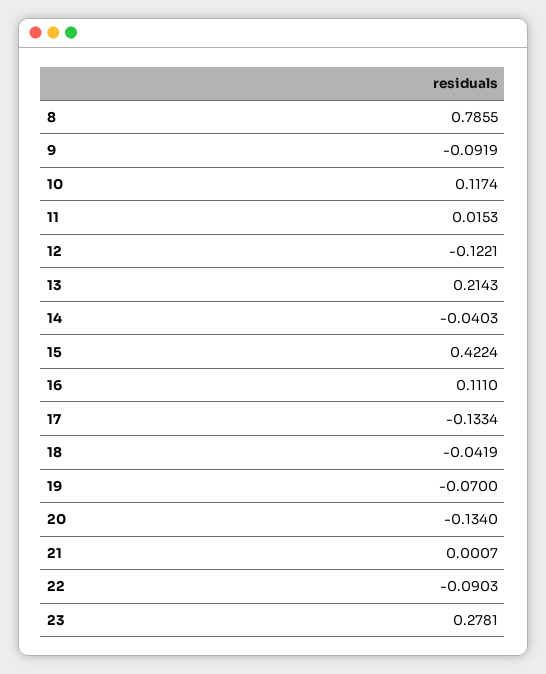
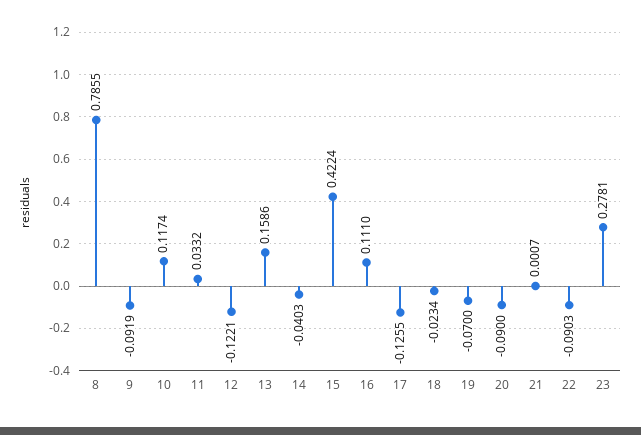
  {
    "8": 0.7855,
    "9": -0.0919,
    "10": 0.1174,
-   "11": 0.0153,
+   "11": 0.0332,
    "12": -0.1221,
-   "13": 0.2143,
+   "13": 0.1586,
    "14": -0.0403,
    "15": 0.4224,
    "16": 0.111,
-   "17": -0.1334,
+   "17": -0.1255,
-   "18": -0.0419,
+   "18": -0.0234,
    "19": -0.07,
-   "20": -0.134,
+   "20": -0.09,
    "21": 0.0007,
    "22": -0.0903,
    "23": 0.2781
  }

